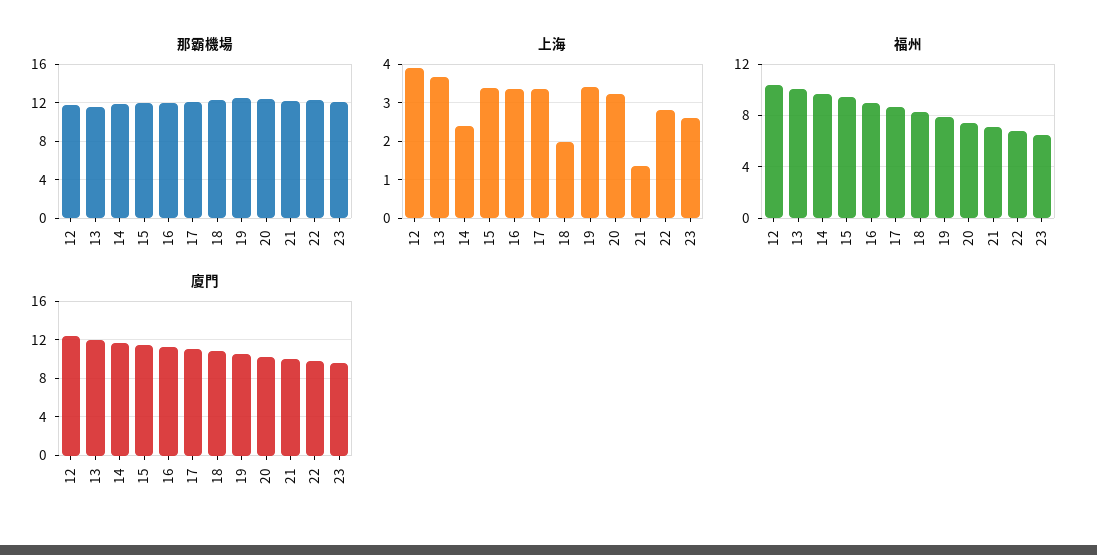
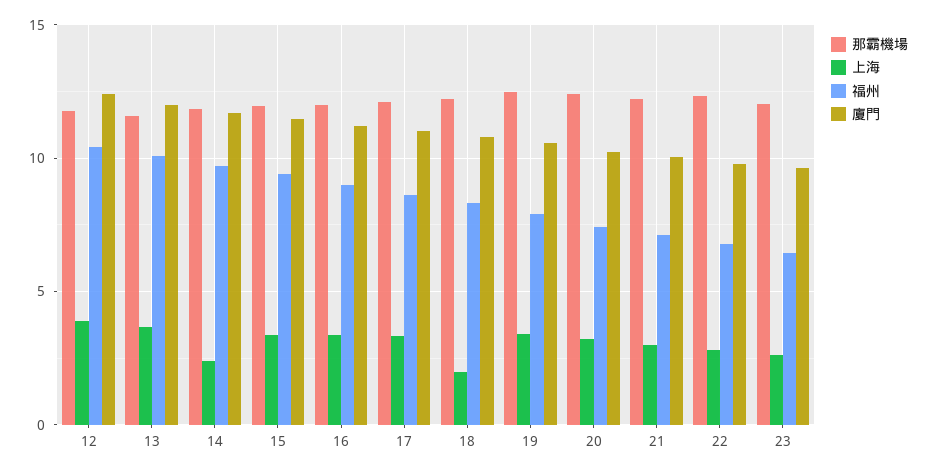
  {
    "那霸機場": {
      "12": 12,
      "13": 11.5,
      "14": 12,
      "15": 12,
      "16": 12,
      "17": 12,
      "18": 12,
      "19": 12.5,
      "20": 12.5,
      "21": 12,
      "22": 12.5,
      "23": 12
    },
    "上海": {
      "12": 4,
      "13": 3.6,
      "14": 2.4,
      "15": 3.4,
      "16": 3.4,
      "17": 3.4,
      "18": 2,
      "19": 3.4,
      "20": 3.2,
-     "21": 1.4,
+     "21": 3,
      "22": 2.8,
      "23": 2.6
    },
    "福州": {
      "12": 10.5,
      "13": 10,
      "14": 9.5,
      "15": 9.5,
      "16": 9,
      "17": 8.5,
      "18": 8.5,
      "19": 8,
      "20": 7.5,
      "21": 7,
      "22": 7,
      "23": 6.5
    },
    "廈門": {
      "12": 12.5,
      "13": 12,
      "14": 11.5,
      "15": 11.5,
      "16": 11,
      "17": 11,
      "18": 11,
      "19": 10.5,
      "20": 10.5,
      "21": 10,
      "22": 10,
      "23": 9.5
    }
  }

